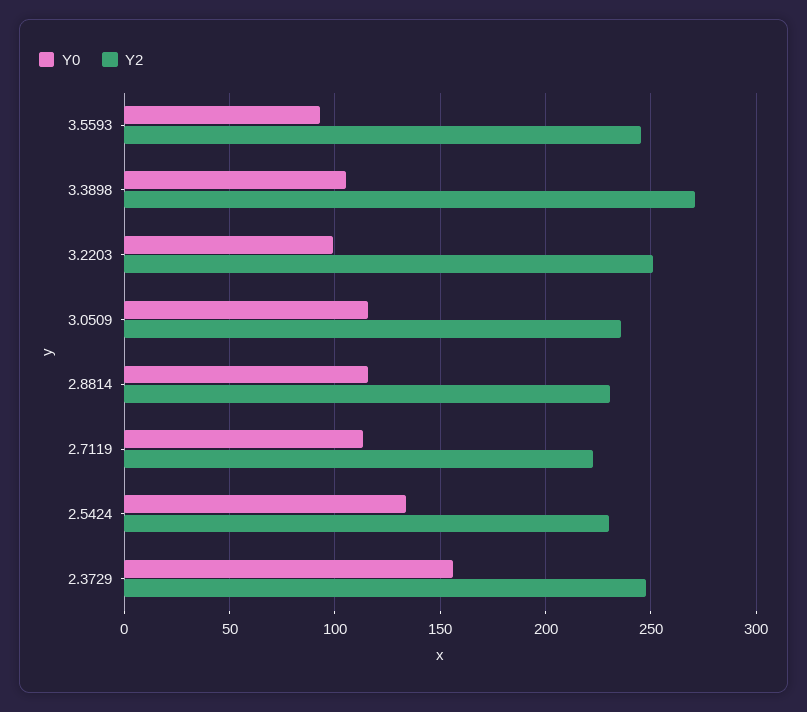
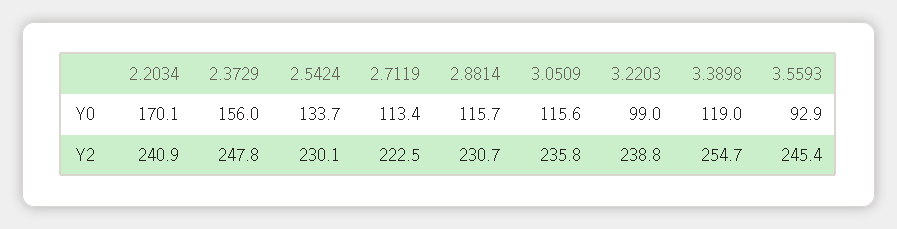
  {
    "Y0": {
      "3.5593": 92.9,
-     "3.3898": 105,
+     "3.3898": 119,
      "3.2203": 99,
      "3.0509": 115.6,
      "2.8814": 115.7,
      "2.7119": 113.4,
      "2.5424": 133.7,
-     "2.3729": 156
+     "2.3729": 156,
+     "2.2034": 170.1
    },
    "Y2": {
      "3.5593": 245.4,
-     "3.3898": 270,
+     "3.3898": 254.7,
-     "3.2203": 250,
+     "3.2203": 238.8,
      "3.0509": 235.8,
      "2.8814": 230.7,
      "2.7119": 222.5,
      "2.5424": 230.1,
-     "2.3729": 247.8
+     "2.3729": 247.8,
+     "2.2034": 240.9
    }
  }

